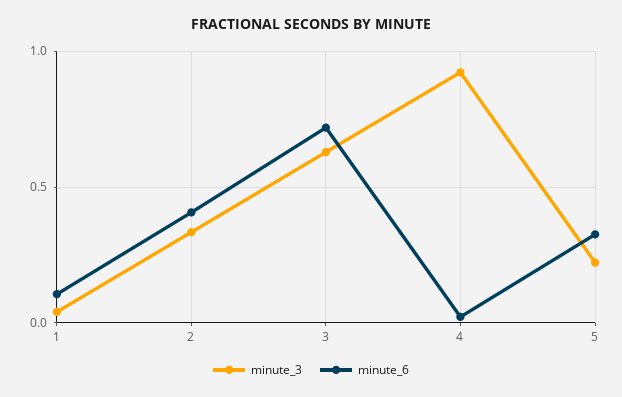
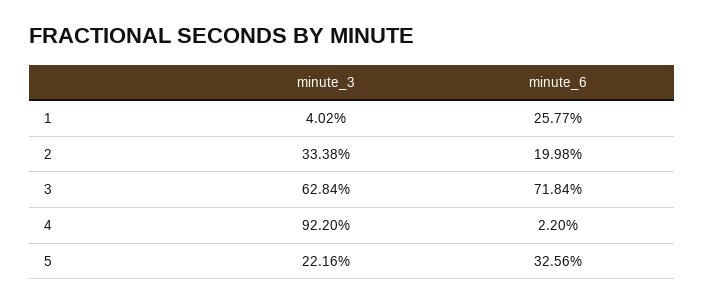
  {
    "minute_3": {
      "1": 0.0402,
      "2": 0.3338,
      "3": 0.6284,
      "4": 0.922,
      "5": 0.2216
    },
    "minute_6": {
-     "1": 0.1,
+     "1": 0.2577,
-     "2": 0.4,
+     "2": 0.1998,
      "3": 0.7184,
      "4": 0.022,
      "5": 0.3256
    }
  }

